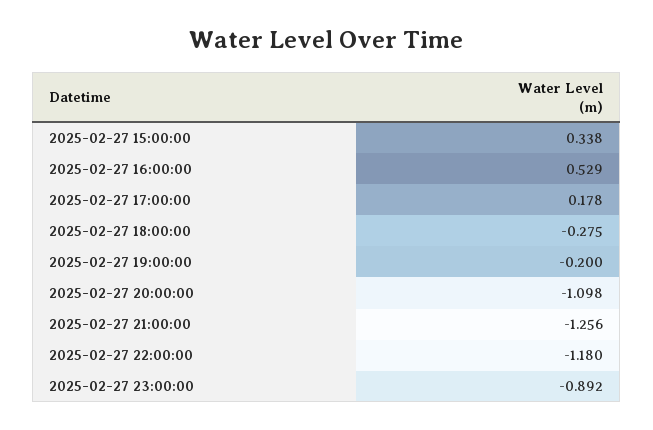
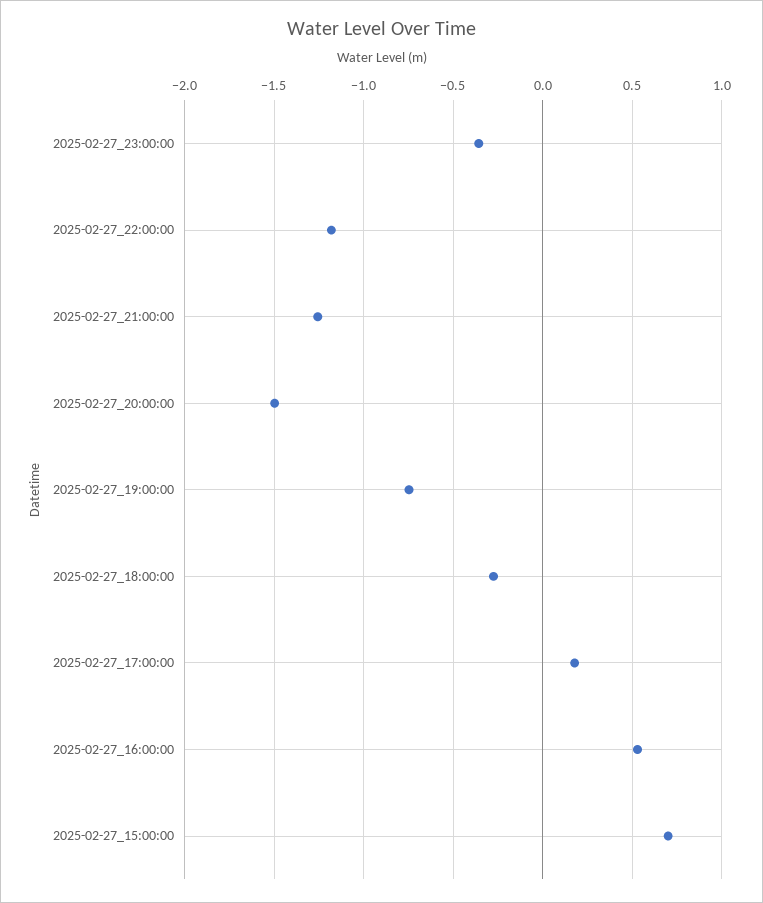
  {
-   "2025-02-27 15:00:00": 0.338,
+   "2025-02-27 15:00:00": 0.7,
    "2025-02-27 16:00:00": 0.529,
    "2025-02-27 17:00:00": 0.178,
    "2025-02-27 18:00:00": -0.275,
-   "2025-02-27 19:00:00": -0.2,
+   "2025-02-27 19:00:00": -0.75,
-   "2025-02-27 20:00:00": -1.098,
+   "2025-02-27 20:00:00": -1.5,
    "2025-02-27 21:00:00": -1.256,
    "2025-02-27 22:00:00": -1.18,
-   "2025-02-27 23:00:00": -0.892
+   "2025-02-27 23:00:00": -0.35
  }

